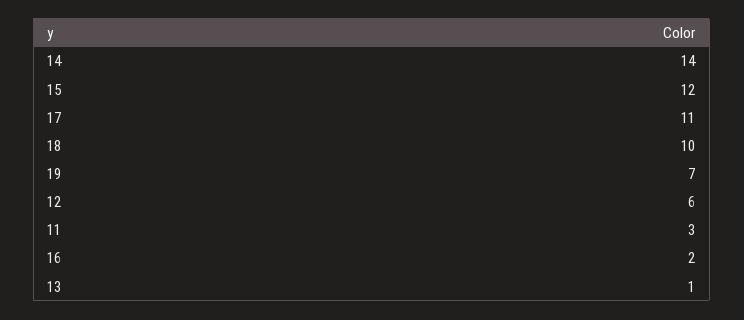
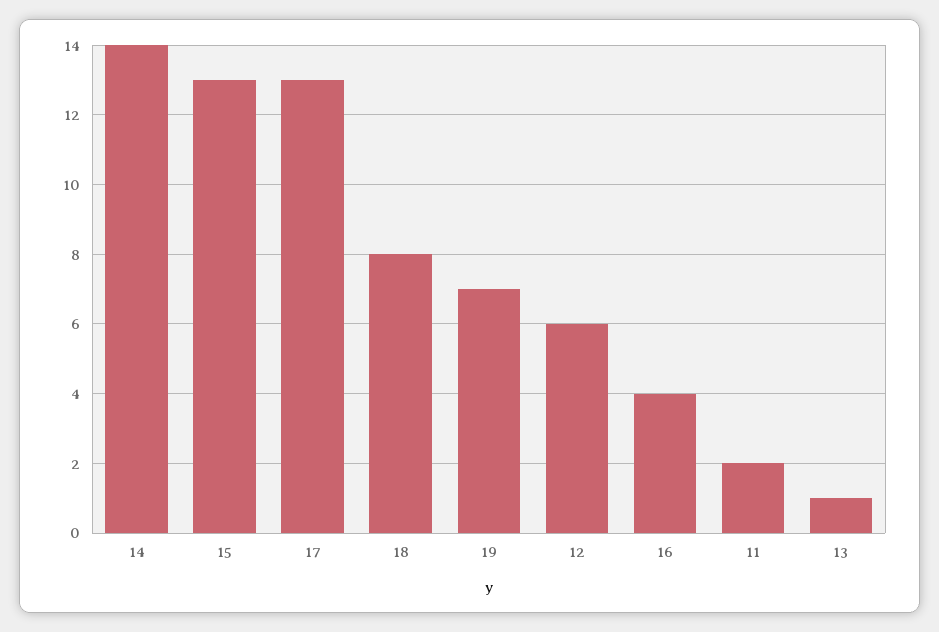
  {
    "14": 14,
-   "15": 12,
+   "15": 13,
-   "17": 11,
+   "17": 13,
-   "18": 10,
+   "18": 8,
    "19": 7,
    "12": 6,
-   "11": 3,
+   "11": 2,
-   "16": 2,
+   "16": 4,
    "13": 1
  }

